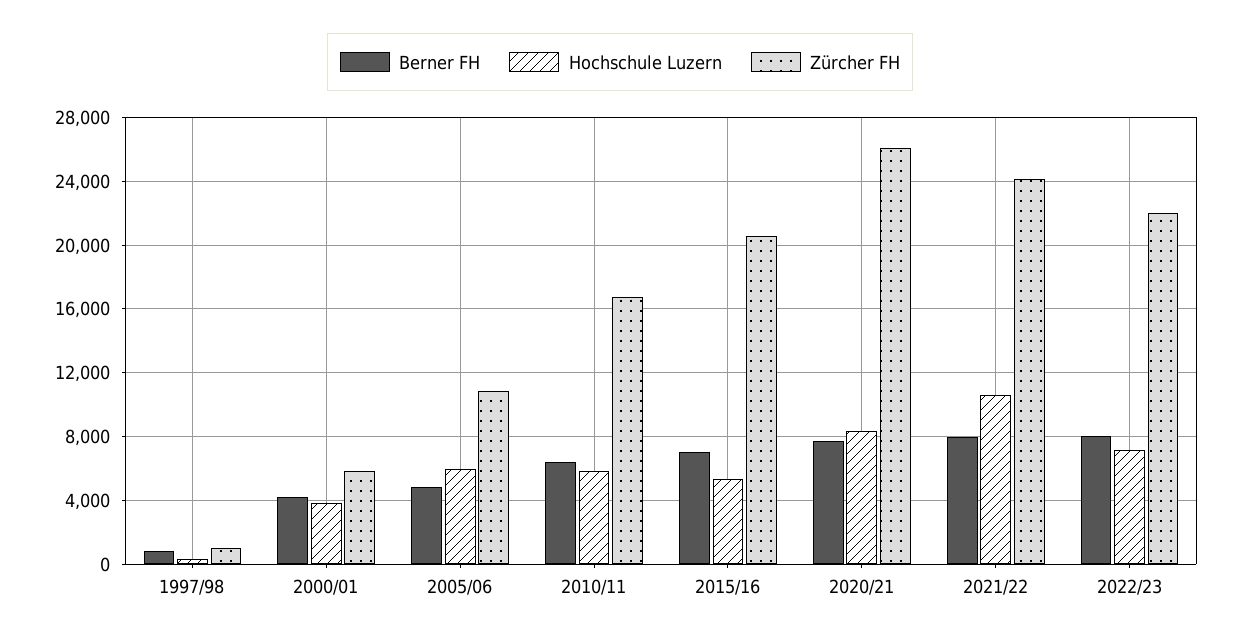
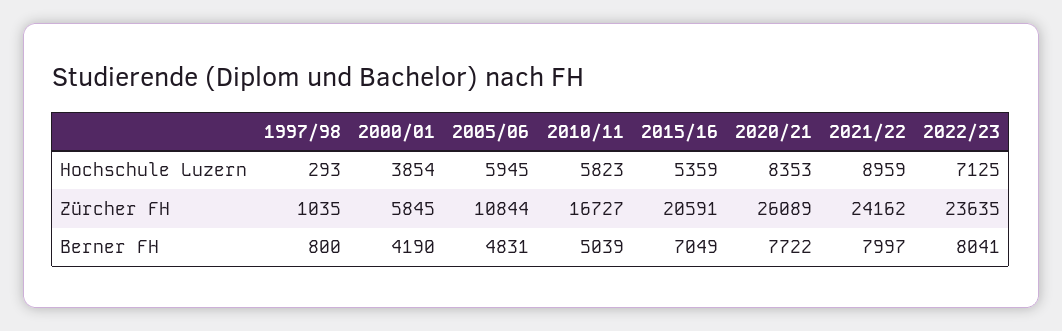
  {
    "Berner FH": {
      "1997/98": 800,
      "2000/01": 4190,
      "2005/06": 4831,
-     "2010/11": 6500,
+     "2010/11": 5039,
      "2015/16": 7049,
      "2020/21": 7722,
      "2021/22": 7997,
      "2022/23": 8041
    },
    "Hochschule Luzern": {
      "1997/98": 293,
      "2000/01": 3854,
      "2005/06": 5945,
      "2010/11": 5823,
      "2015/16": 5359,
      "2020/21": 8353,
-     "2021/22": 10500,
+     "2021/22": 8959,
      "2022/23": 7125
    },
    "Zürcher FH": {
      "1997/98": 1035,
      "2000/01": 5845,
      "2005/06": 10844,
      "2010/11": 16727,
      "2015/16": 20591,
      "2020/21": 26089,
      "2021/22": 24162,
-     "2022/23": 22000
+     "2022/23": 23635
    }
  }

